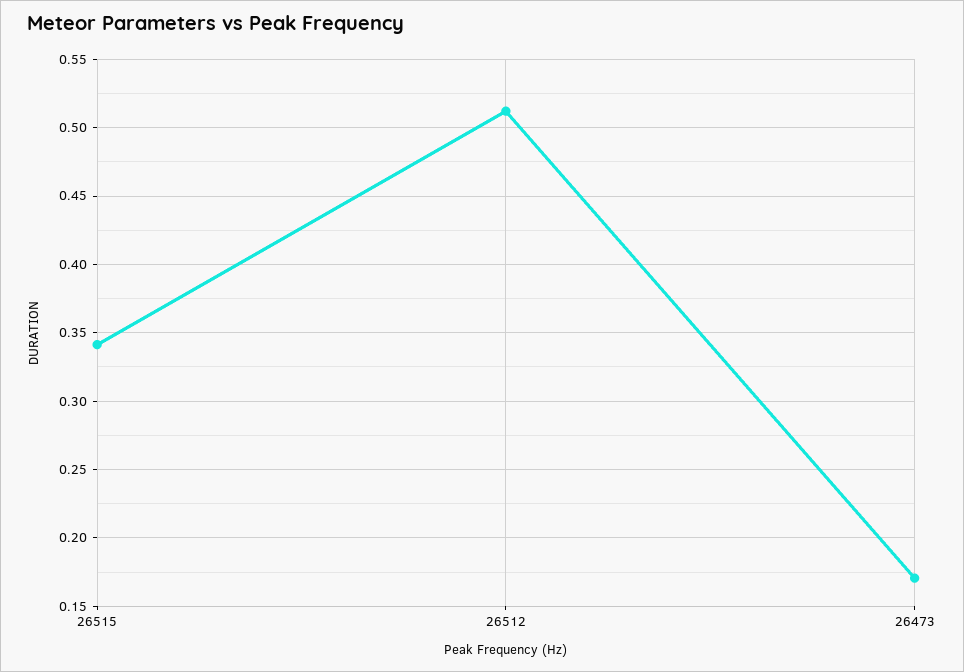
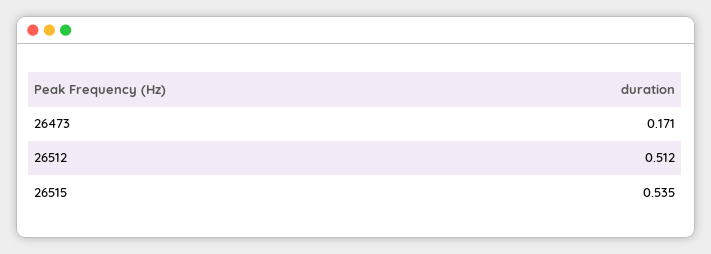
  {
-   "26515": 0.34,
+   "26515": 0.535,
    "26512": 0.512,
    "26473": 0.171
  }

